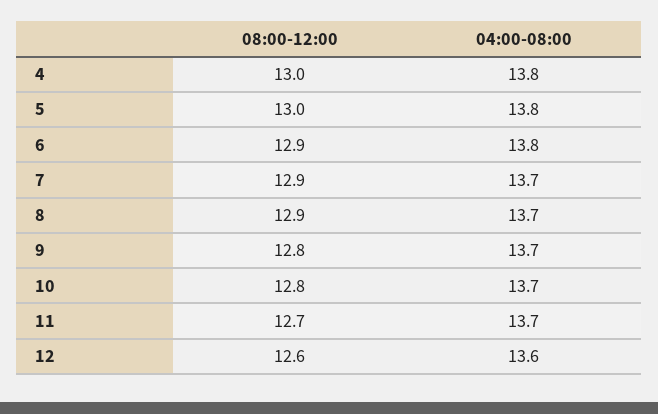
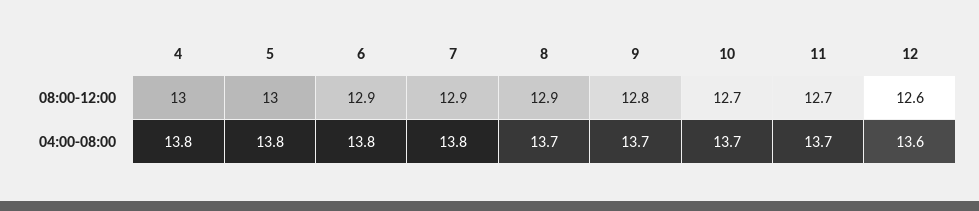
  {
    "08:00-12:00": {
      "4": 13,
      "5": 13,
      "6": 12.9,
      "7": 12.9,
      "8": 12.9,
      "9": 12.8,
-     "10": 12.8,
+     "10": 12.7,
      "11": 12.7,
      "12": 12.6
    },
    "04:00-08:00": {
      "4": 13.8,
      "5": 13.8,
      "6": 13.8,
-     "7": 13.7,
+     "7": 13.8,
      "8": 13.7,
      "9": 13.7,
      "10": 13.7,
      "11": 13.7,
      "12": 13.6
    }
  }

